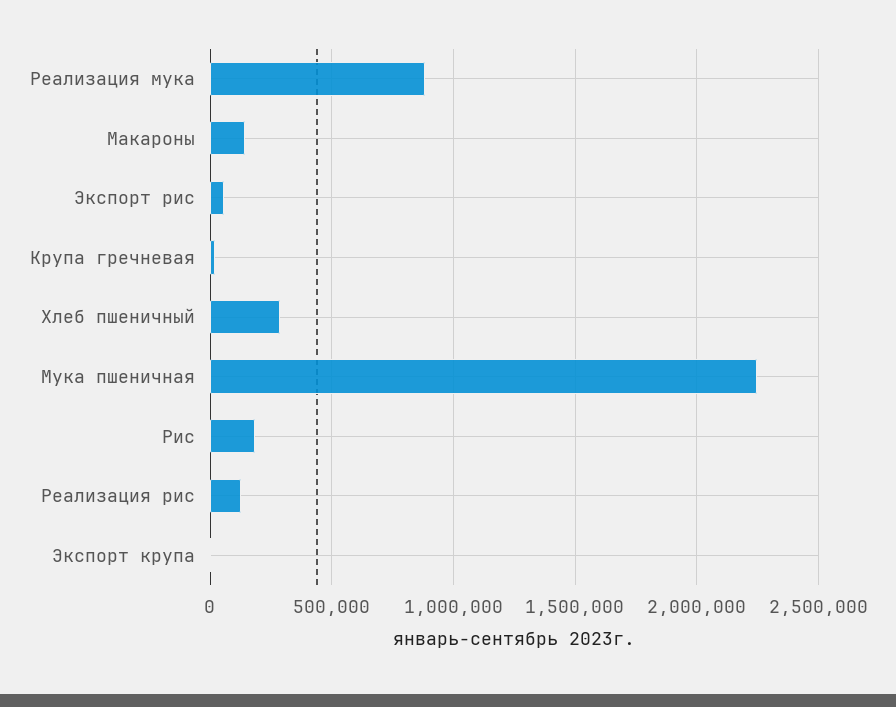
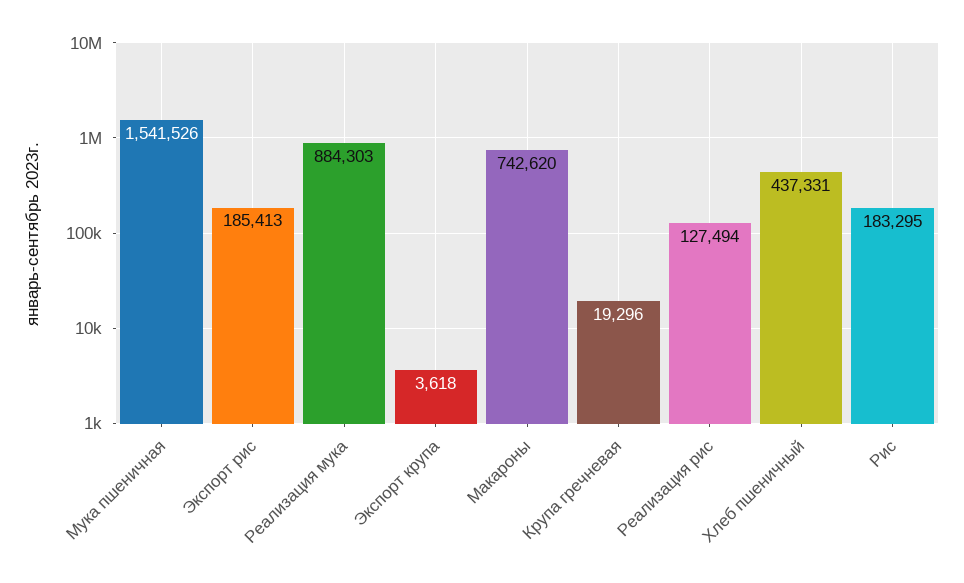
  {
    "Реализация мука": 884303,
-   "Макароны": 150000,
+   "Макароны": 742620,
-   "Экспорт рис": 50000,
+   "Экспорт рис": 185413,
    "Крупа гречневая": 19296,
-   "Хлеб пшеничный": 300000,
+   "Хлеб пшеничный": 437331,
-   "Мука пшеничная": 2250000,
+   "Мука пшеничная": 1541526,
    "Рис": 183295,
    "Реализация рис": 127494,
    "Экспорт крупа": 3618
  }

